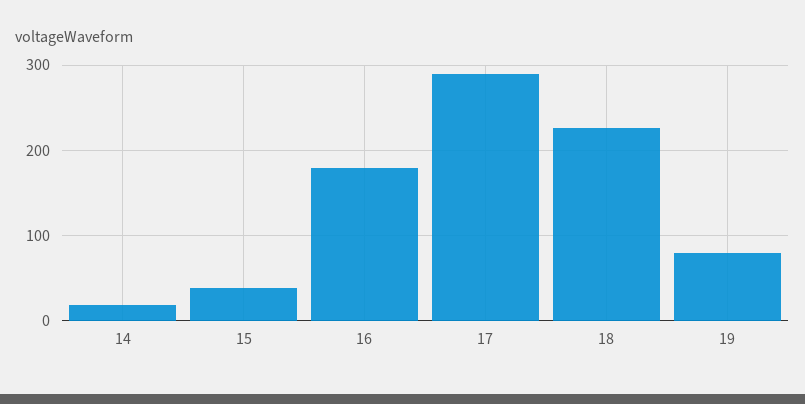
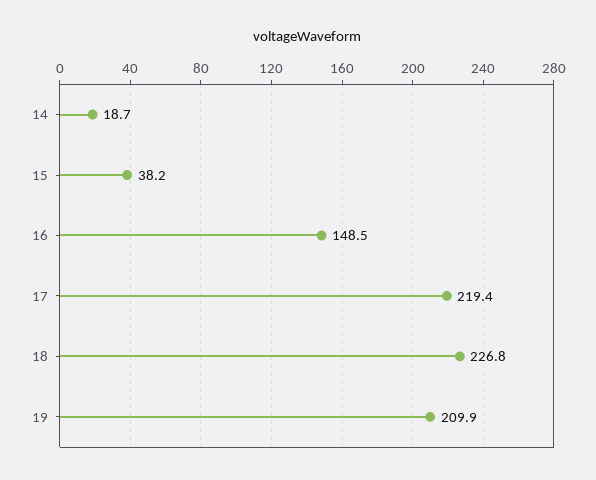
  {
    "14": 18.7,
    "15": 38.2,
-   "16": 180,
+   "16": 148.5,
-   "17": 290,
+   "17": 219.4,
    "18": 226.8,
-   "19": 80
+   "19": 209.9
  }

